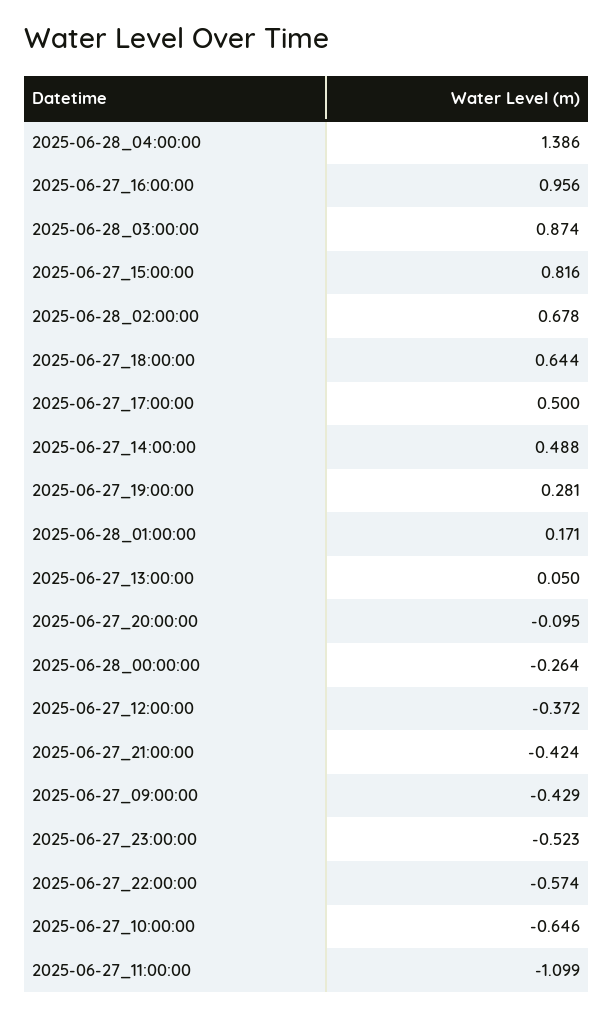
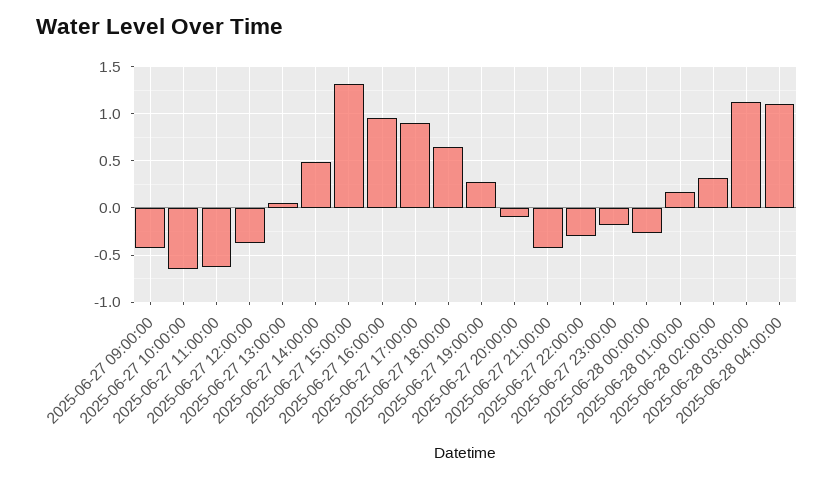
  {
-   "2025-06-28_04:00:00": 1.386,
+   "2025-06-28_04:00:00": 1.1,
    "2025-06-27_16:00:00": 0.956,
-   "2025-06-28_03:00:00": 0.874,
+   "2025-06-28_03:00:00": 1.1,
-   "2025-06-27_15:00:00": 0.816,
+   "2025-06-27_15:00:00": 1.3,
-   "2025-06-28_02:00:00": 0.678,
+   "2025-06-28_02:00:00": 0.3,
    "2025-06-27_18:00:00": 0.644,
-   "2025-06-27_17:00:00": 0.5,
+   "2025-06-27_17:00:00": 0.9,
    "2025-06-27_14:00:00": 0.488,
    "2025-06-27_19:00:00": 0.281,
    "2025-06-28_01:00:00": 0.171,
    "2025-06-27_13:00:00": 0.05,
    "2025-06-27_20:00:00": -0.095,
    "2025-06-28_00:00:00": -0.264,
    "2025-06-27_12:00:00": -0.372,
    "2025-06-27_21:00:00": -0.424,
    "2025-06-27_09:00:00": -0.429,
-   "2025-06-27_23:00:00": -0.523,
+   "2025-06-27_23:00:00": -0.2,
-   "2025-06-27_22:00:00": -0.574,
+   "2025-06-27_22:00:00": -0.3,
    "2025-06-27_10:00:00": -0.646,
-   "2025-06-27_11:00:00": -1.099
+   "2025-06-27_11:00:00": -0.6
  }

